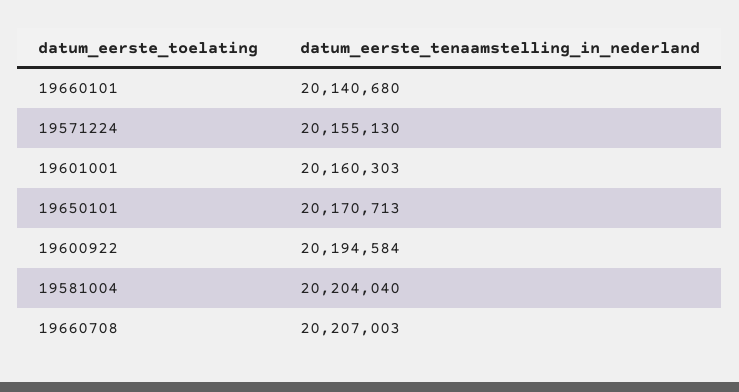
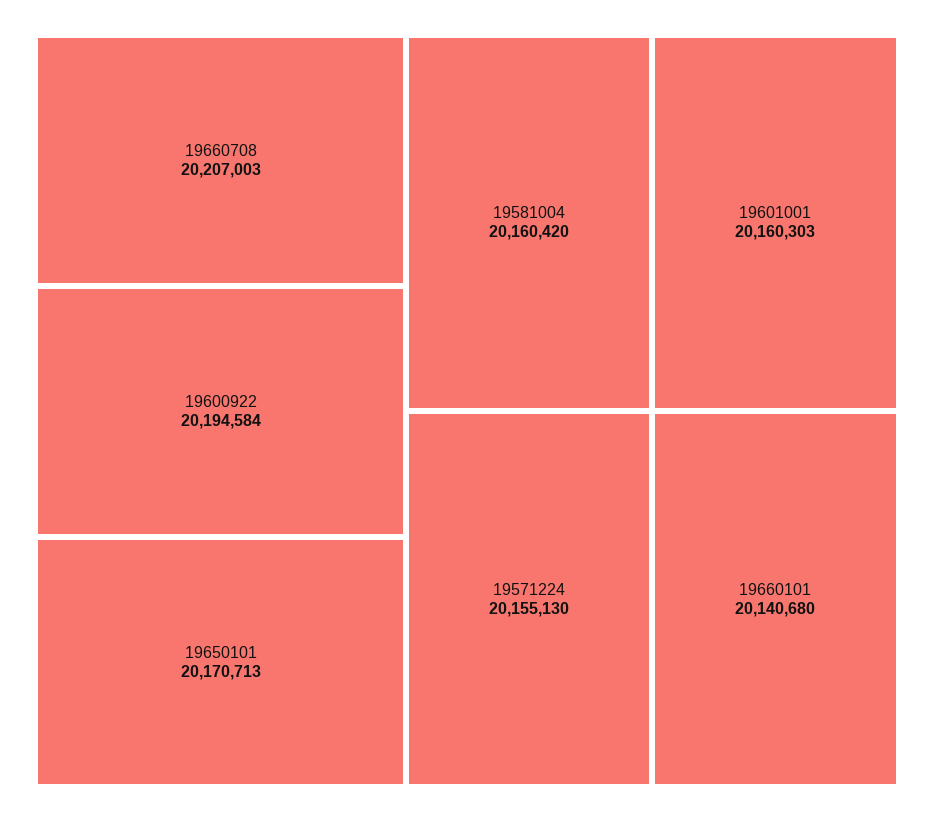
  {
    "19660101": 20140680,
    "19571224": 20155130,
    "19601001": 20160303,
    "19650101": 20170713,
    "19600922": 20194584,
-   "19581004": 20204040,
+   "19581004": 20160420,
    "19660708": 20207003
  }

